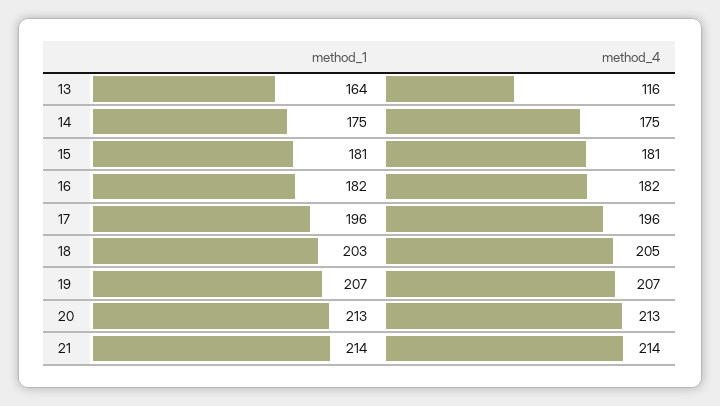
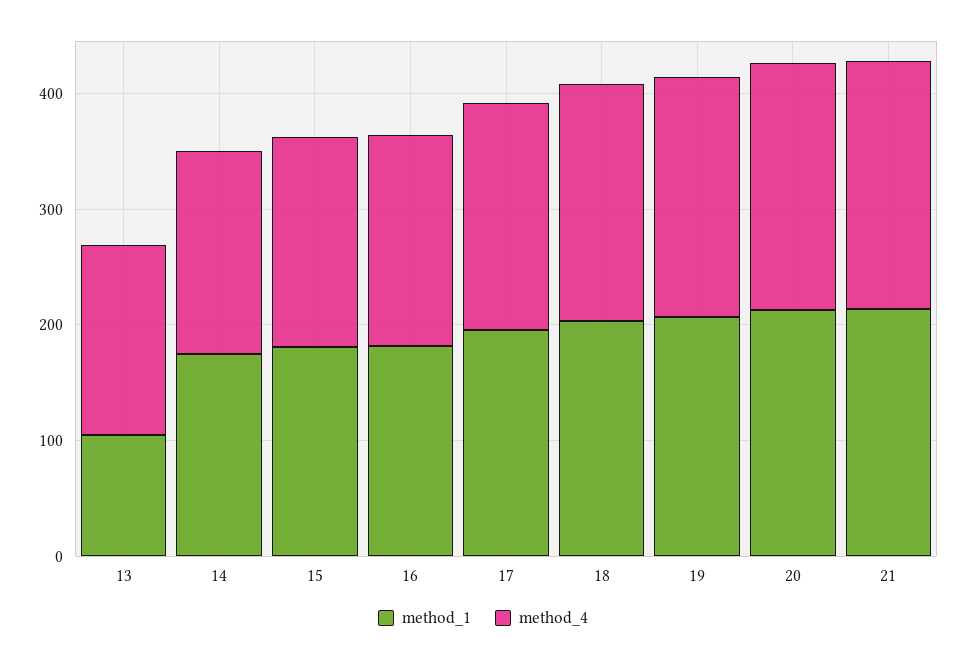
  {
    "method_1": {
-     "13": 164,
+     "13": 100,
      "14": 175,
      "15": 181,
      "16": 182,
      "17": 196,
      "18": 203,
      "19": 207,
      "20": 213,
      "21": 214
    },
    "method_4": {
-     "13": 116,
+     "13": 160,
      "14": 175,
      "15": 181,
      "16": 182,
      "17": 196,
      "18": 205,
      "19": 207,
      "20": 213,
      "21": 214
    }
  }

